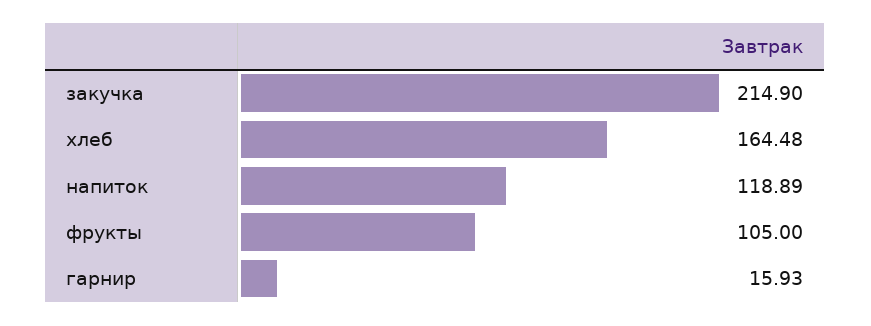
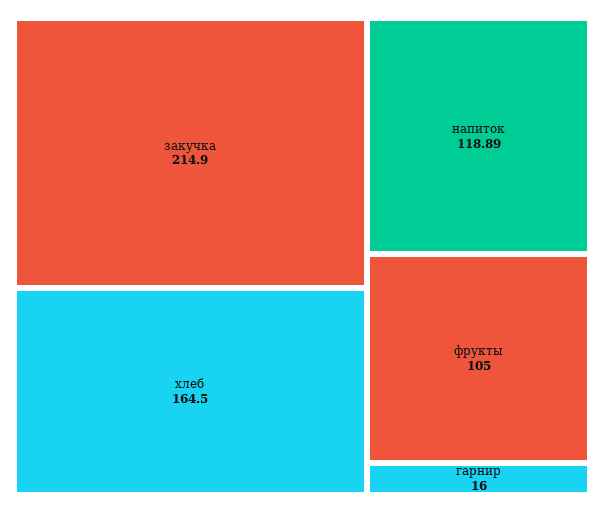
  {
    "закучка": 214.9,
-   "хлеб": 164.48,
+   "хлеб": 164.5,
    "напиток": 118.89,
    "фрукты": 105,
-   "гарнир": 15.93
+   "гарнир": 16
  }

